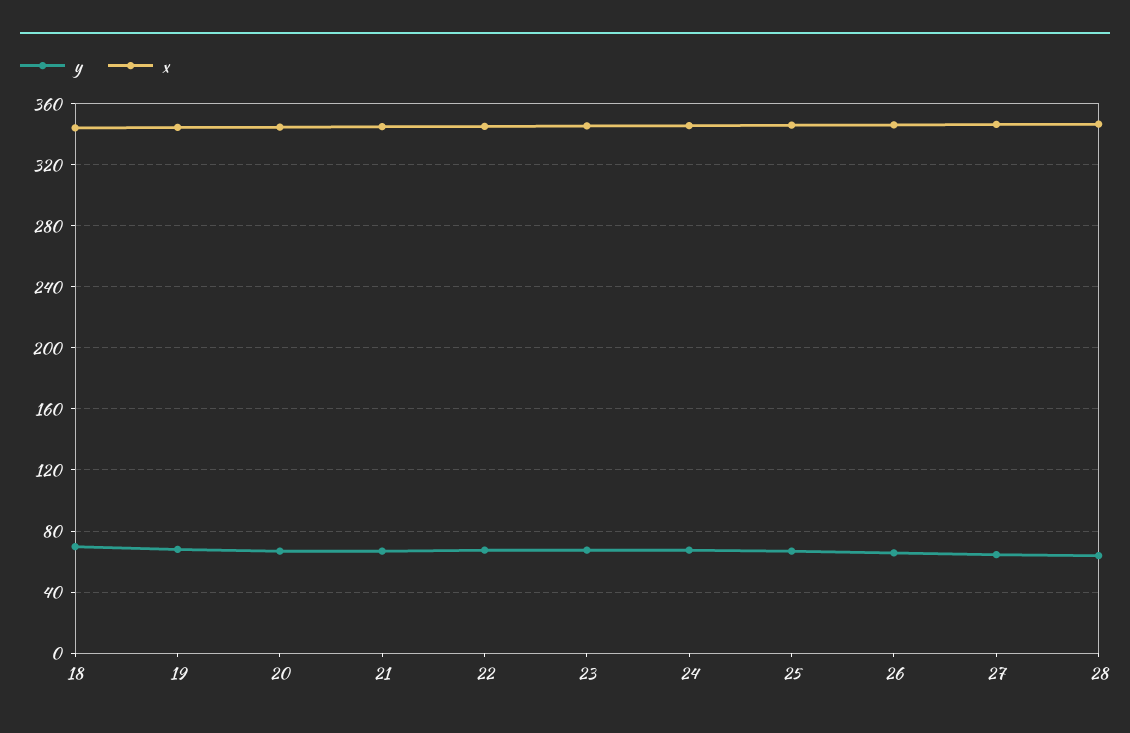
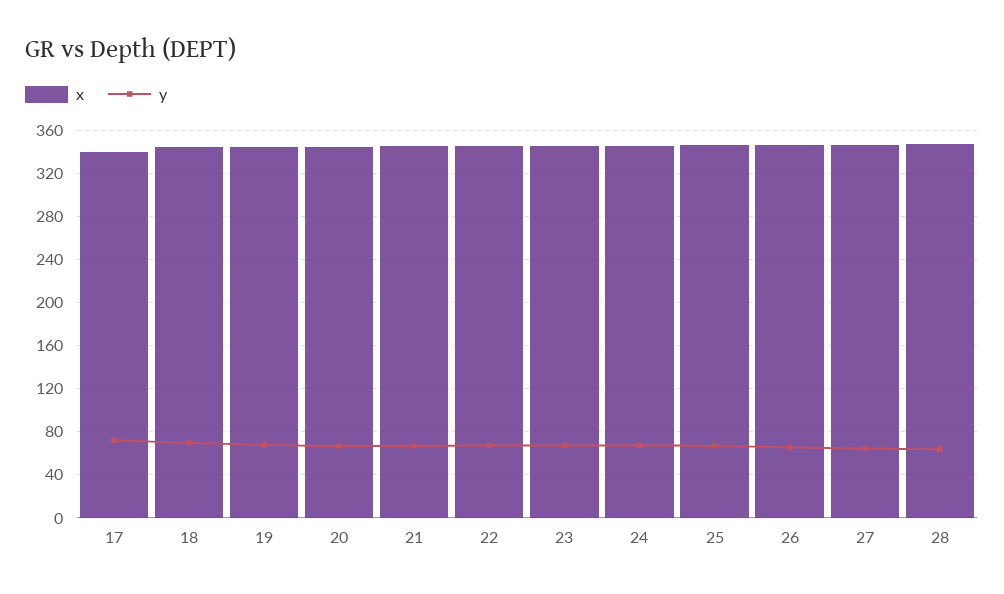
  {
    "y": {
      "18": 70,
      "19": 70,
      "20": 65,
      "21": 65,
      "22": 65,
      "23": 65,
      "24": 65,
      "25": 65,
      "26": 65,
      "27": 65,
-     "28": 65
+     "28": 65,
+     "17": 70
    },
    "x": {
      "18": 345,
      "19": 345,
      "20": 345,
      "21": 345,
      "22": 345,
      "23": 345,
      "24": 345,
      "25": 345,
      "26": 345,
      "27": 345,
-     "28": 345
+     "28": 345,
+     "17": 340
    }
  }

